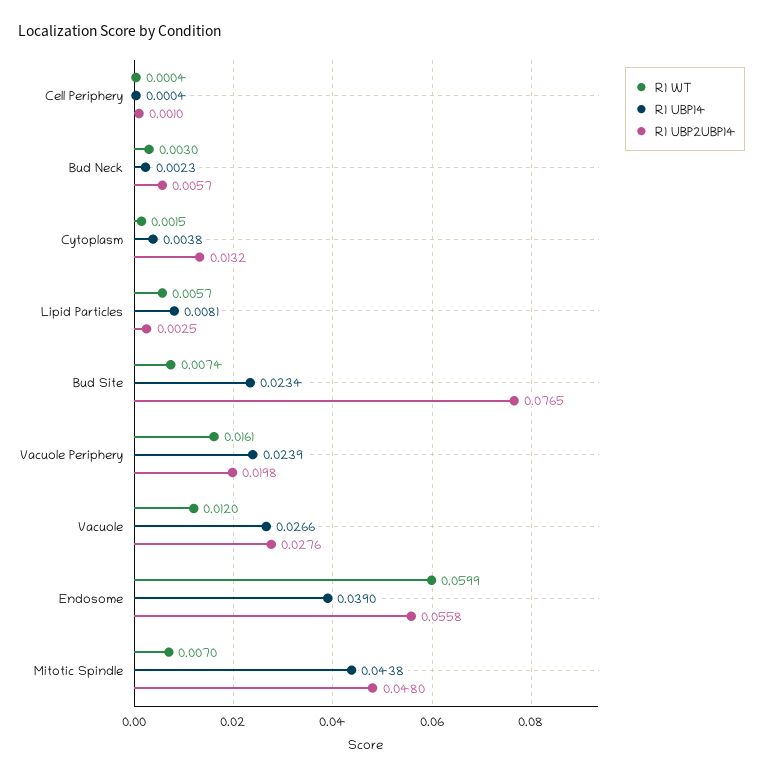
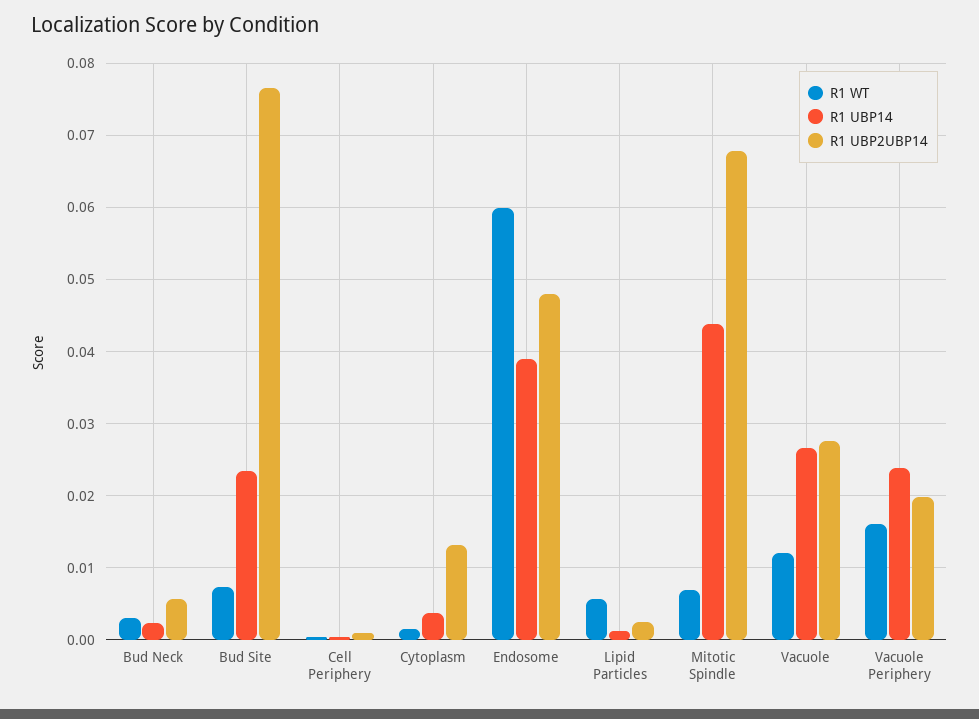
  {
    "R1 WT": {
      "Cell Periphery": 0.0004,
      "Bud Neck": 0.003,
      "Cytoplasm": 0.0015,
      "Lipid Particles": 0.0057,
      "Bud Site": 0.0074,
      "Vacuole Periphery": 0.0161,
      "Vacuole": 0.012,
      "Endosome": 0.0599,
      "Mitotic Spindle": 0.007
    },
    "R1 UBP14": {
      "Cell Periphery": 0.0004,
      "Bud Neck": 0.0023,
      "Cytoplasm": 0.0038,
-     "Lipid Particles": 0.0081,
+     "Lipid Particles": 0.001,
      "Bud Site": 0.0234,
      "Vacuole Periphery": 0.0239,
      "Vacuole": 0.0266,
      "Endosome": 0.039,
      "Mitotic Spindle": 0.0438
    },
    "R1 UBP2UBP14": {
      "Cell Periphery": 0.001,
      "Bud Neck": 0.0057,
      "Cytoplasm": 0.0132,
      "Lipid Particles": 0.0025,
      "Bud Site": 0.0765,
      "Vacuole Periphery": 0.0198,
      "Vacuole": 0.0276,
-     "Endosome": 0.0558,
+     "Endosome": 0.048,
-     "Mitotic Spindle": 0.048
+     "Mitotic Spindle": 0.068
    }
  }

